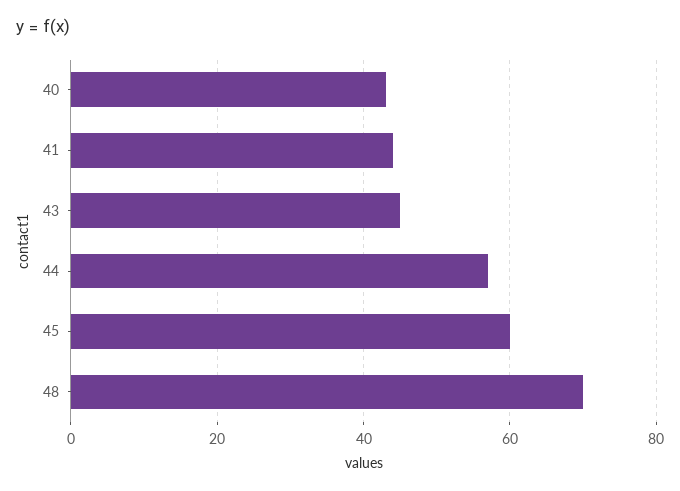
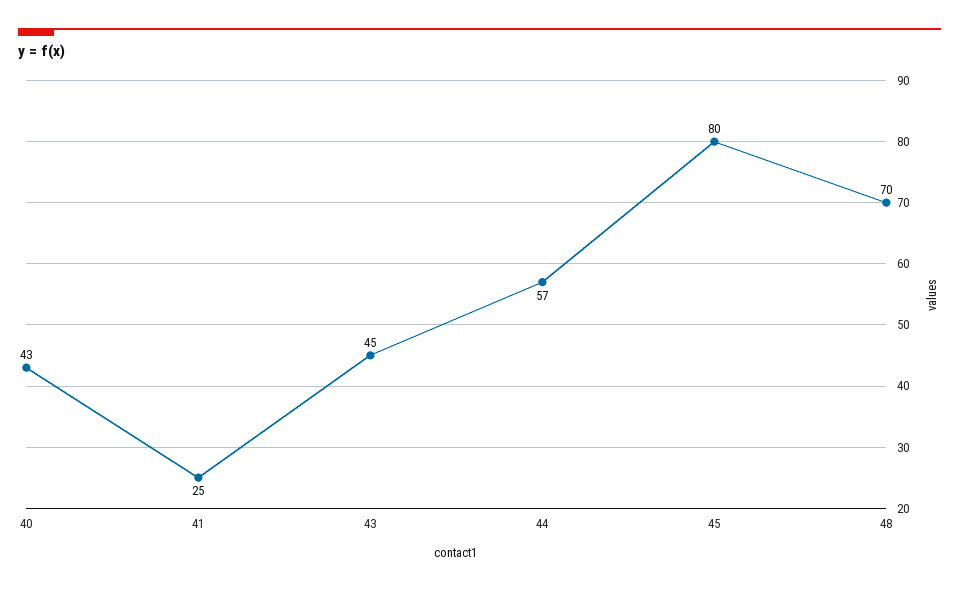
  {
    "40": 43,
-   "41": 45,
+   "41": 25,
    "43": 45,
    "44": 57,
-   "45": 60,
+   "45": 80,
    "48": 70
  }

